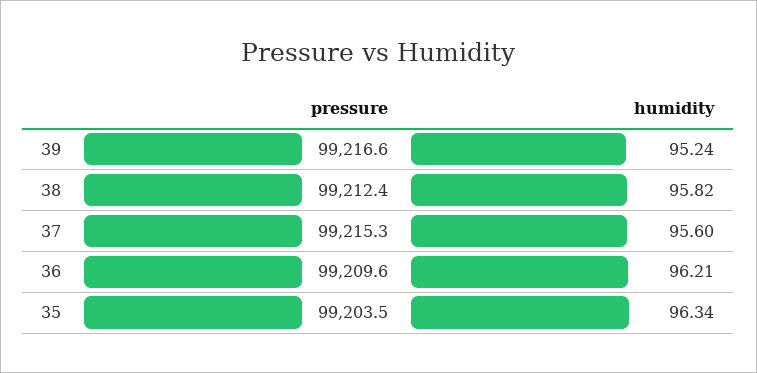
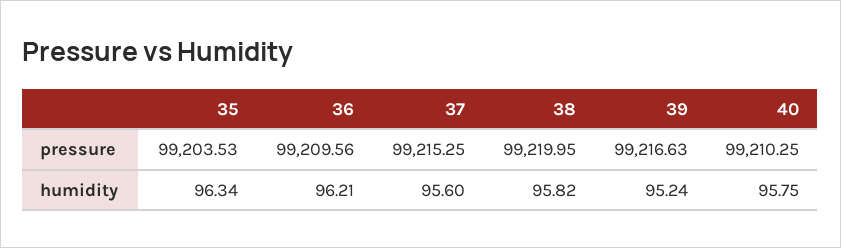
  {
    "pressure": {
      "39": 99216.63,
-     "38": 99212.4,
+     "38": 99219.95,
      "37": 99215.25,
      "36": 99209.56,
-     "35": 99203.53
+     "35": 99203.53,
+     "40": 99210.25
    },
    "humidity": {
      "39": 95.24,
      "38": 95.82,
      "37": 95.6,
      "36": 96.21,
-     "35": 96.34
+     "35": 96.34,
+     "40": 95.75
    }
  }

